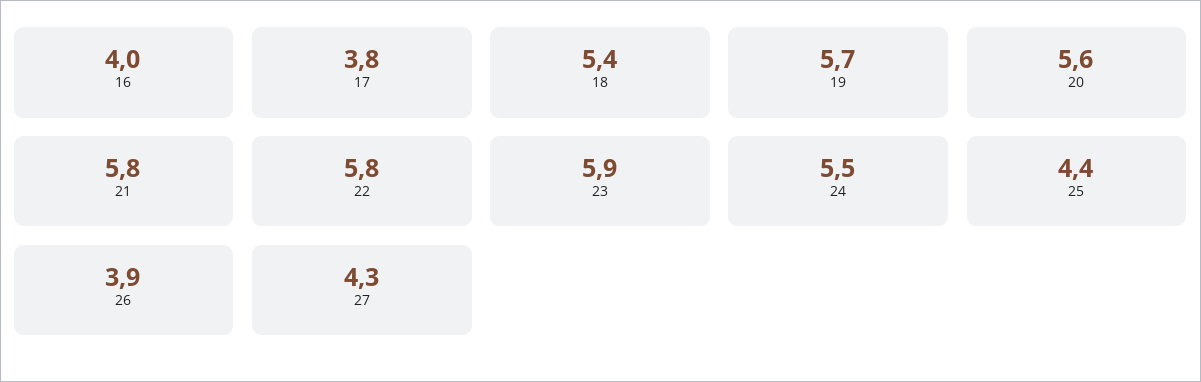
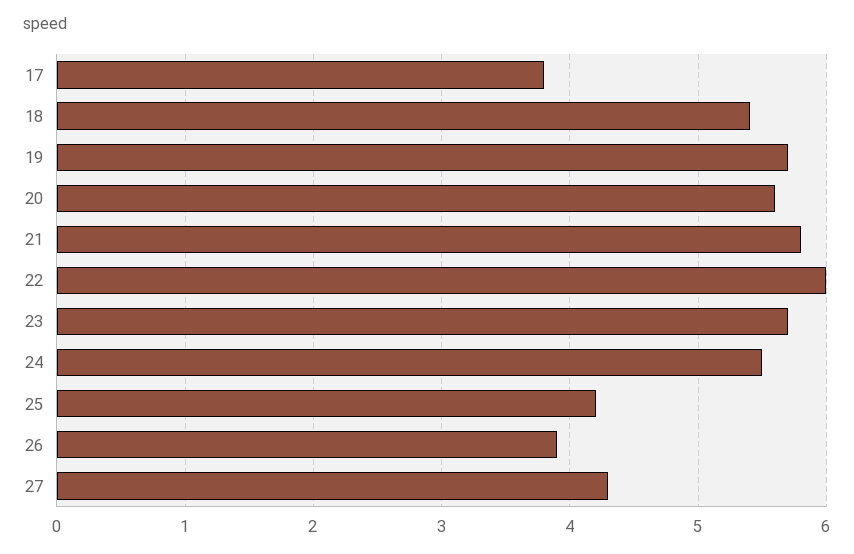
  {
-   "16": 4,
    "17": 3.8,
    "18": 5.4,
    "19": 5.7,
    "20": 5.6,
    "21": 5.8,
-   "22": 5.8,
+   "22": 6,
-   "23": 5.9,
+   "23": 5.7,
    "24": 5.5,
-   "25": 4.4,
+   "25": 4.2,
    "26": 3.9,
    "27": 4.3
  }

